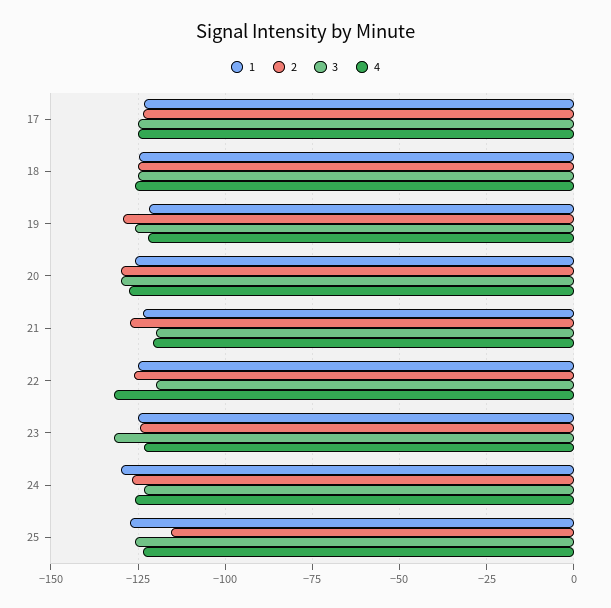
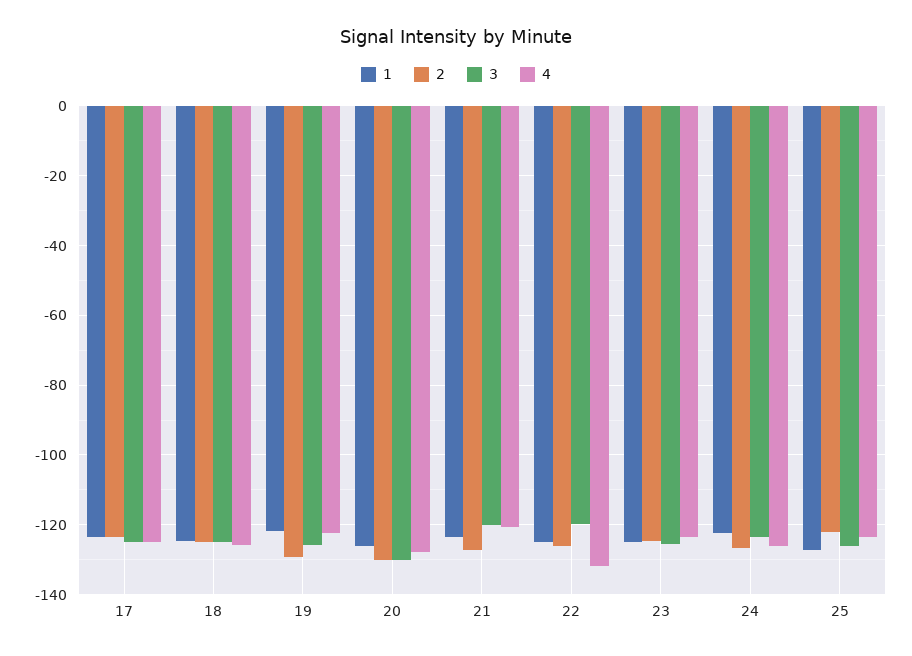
  {
    "1": {
      "17": -124,
      "18": -124,
      "19": -122,
      "20": -126,
      "21": -124,
      "22": -126,
      "23": -124,
-     "24": -130,
+     "24": -122,
      "25": -128
    },
    "2": {
      "17": -124,
      "18": -126,
      "19": -130,
      "20": -130,
      "21": -128,
      "22": -126,
      "23": -124,
      "24": -126,
-     "25": -115
+     "25": -122
    },
    "3": {
      "17": -124,
      "18": -124,
      "19": -126,
      "20": -130,
      "21": -120,
      "22": -120,
-     "23": -132.5,
+     "23": -126,
      "24": -124,
      "25": -126
    },
    "4": {
      "17": -124,
      "18": -126,
      "19": -122,
      "20": -128,
      "21": -120,
      "22": -132,
      "23": -124,
      "24": -126,
      "25": -124
    }
  }

